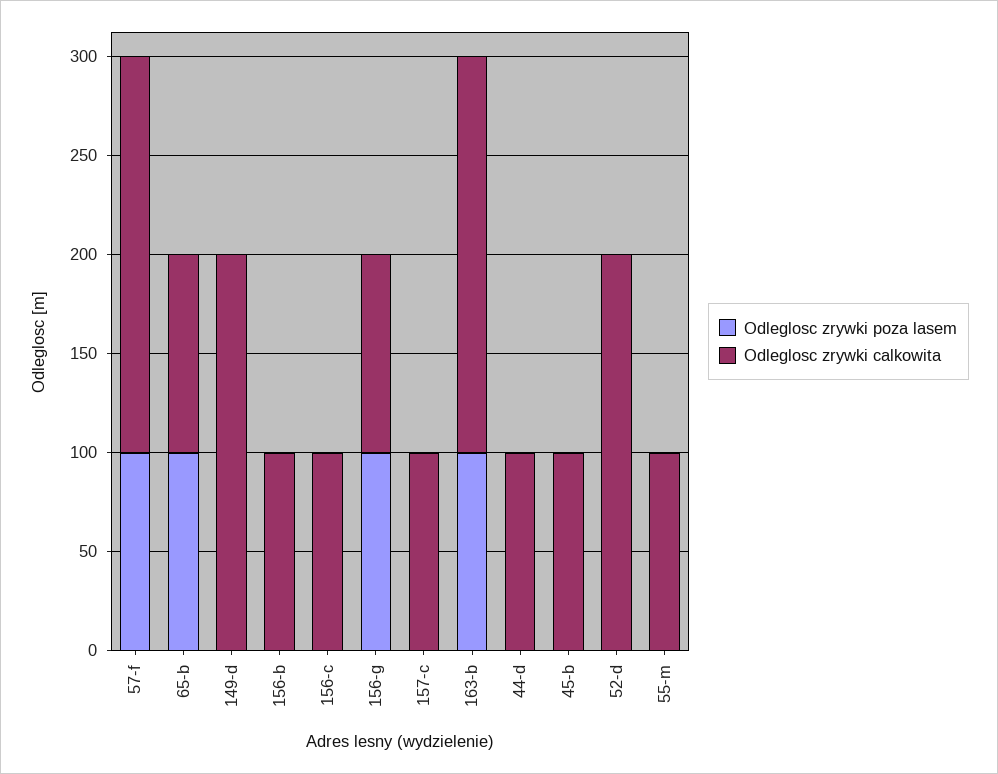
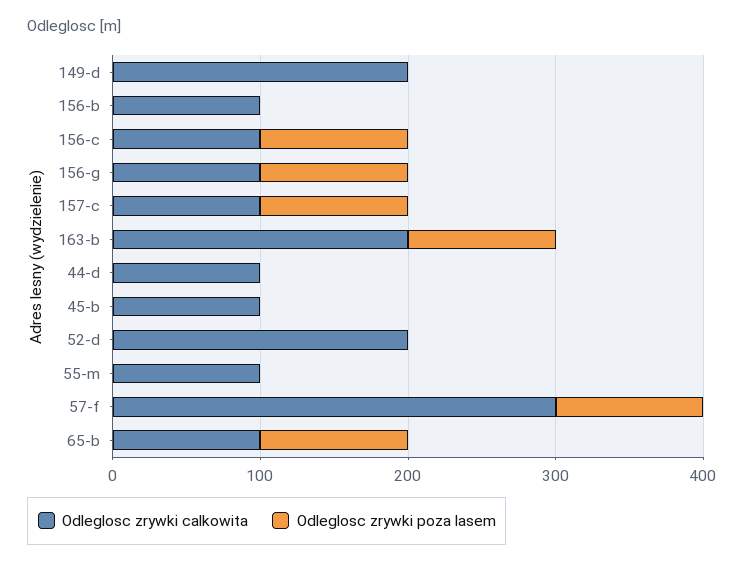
  {
    "Odleglosc zrywki poza lasem": {
      "57-f": 100,
      "65-b": 100,
      "149-d": 0,
      "156-b": 0,
-     "156-c": 0,
+     "156-c": 100,
      "156-g": 100,
-     "157-c": 0,
+     "157-c": 100,
      "163-b": 100,
      "44-d": 0,
      "45-b": 0,
      "52-d": 0,
      "55-m": 0
    },
    "Odleglosc zrywki calkowita": {
-     "57-f": 200,
+     "57-f": 300,
      "65-b": 100,
      "149-d": 200,
      "156-b": 100,
      "156-c": 100,
      "156-g": 100,
      "157-c": 100,
      "163-b": 200,
      "44-d": 100,
      "45-b": 100,
      "52-d": 200,
      "55-m": 100
    }
  }

